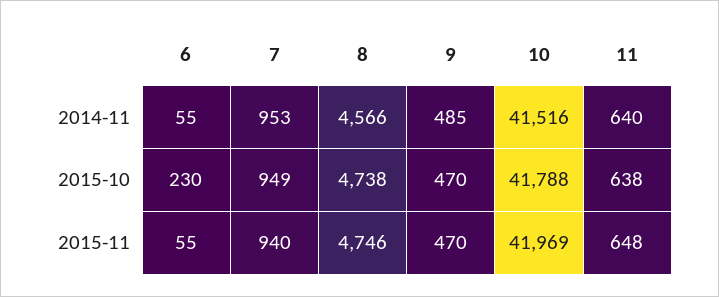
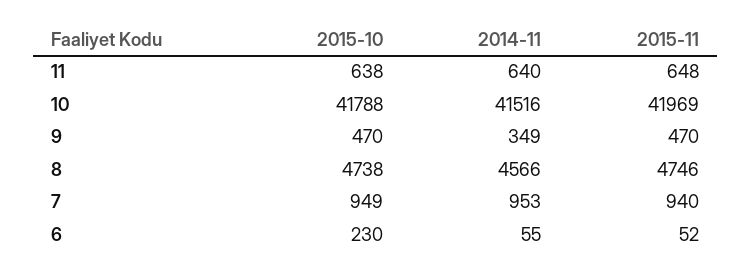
  {
    "6": {
      "2014-11": 55,
      "2015-10": 230,
-     "2015-11": 55
+     "2015-11": 52
    },
    "7": {
      "2014-11": 953,
      "2015-10": 949,
      "2015-11": 940
    },
    "8": {
      "2014-11": 4566,
      "2015-10": 4738,
      "2015-11": 4746
    },
    "9": {
-     "2014-11": 485,
+     "2014-11": 349,
      "2015-10": 470,
      "2015-11": 470
    },
    "10": {
      "2014-11": 41516,
      "2015-10": 41788,
      "2015-11": 41969
    },
    "11": {
      "2014-11": 640,
      "2015-10": 638,
      "2015-11": 648
    }
  }

